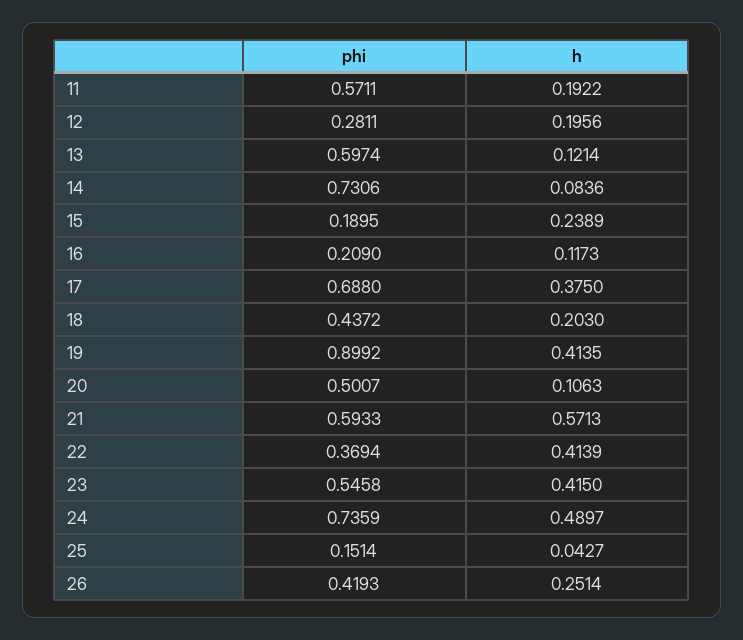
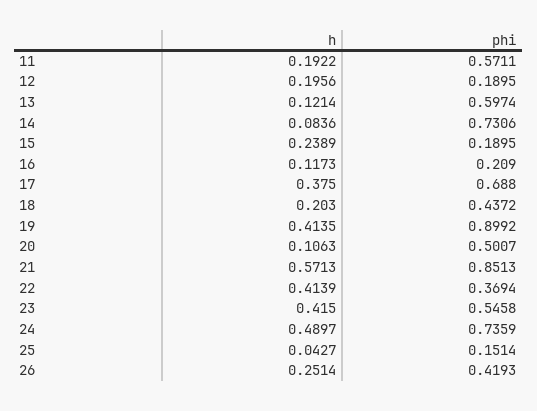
  {
    "phi": {
      "11": 0.5711,
-     "12": 0.2811,
+     "12": 0.1895,
      "13": 0.5974,
      "14": 0.7306,
      "15": 0.1895,
      "16": 0.209,
      "17": 0.688,
      "18": 0.4372,
      "19": 0.8992,
      "20": 0.5007,
-     "21": 0.5933,
+     "21": 0.8513,
      "22": 0.3694,
      "23": 0.5458,
      "24": 0.7359,
      "25": 0.1514,
      "26": 0.4193
    },
    "h": {
      "11": 0.1922,
      "12": 0.1956,
      "13": 0.1214,
      "14": 0.0836,
      "15": 0.2389,
      "16": 0.1173,
      "17": 0.375,
      "18": 0.203,
      "19": 0.4135,
      "20": 0.1063,
      "21": 0.5713,
      "22": 0.4139,
      "23": 0.415,
      "24": 0.4897,
      "25": 0.0427,
      "26": 0.2514
    }
  }

